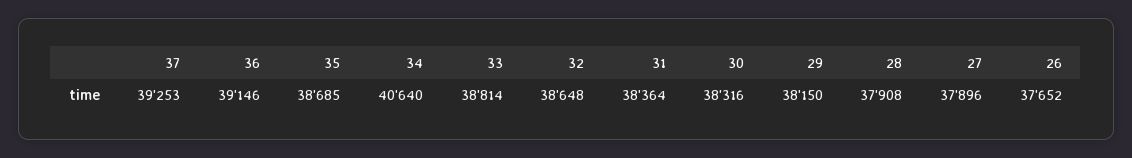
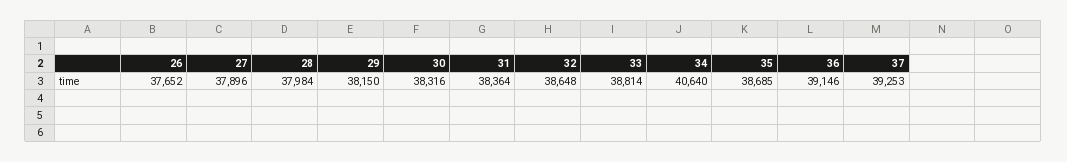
  {
    "37": 39253,
    "36": 39146,
    "35": 38685,
    "34": 40640,
    "33": 38814,
    "32": 38648,
    "31": 38364,
    "30": 38316,
    "29": 38150,
-   "28": 37908,
+   "28": 37984,
    "27": 37896,
    "26": 37652
  }

